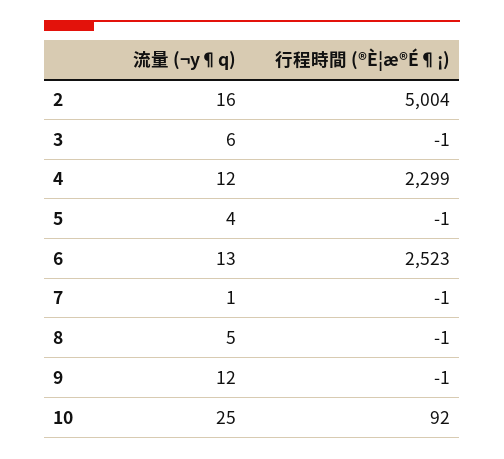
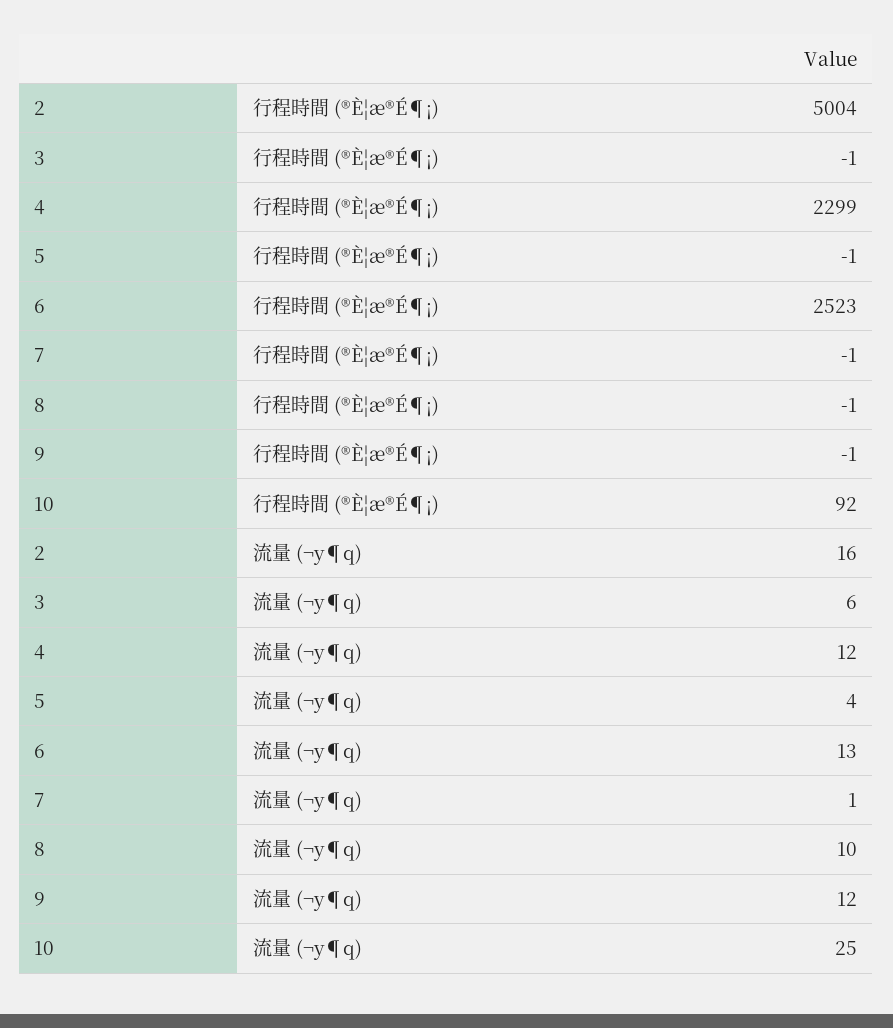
  {
    "流量 (¬y¶q)": {
      "2": 16,
      "3": 6,
      "4": 12,
      "5": 4,
      "6": 13,
      "7": 1,
-     "8": 5,
+     "8": 10,
      "9": 12,
      "10": 25
    },
    "行程時間 (®È¦æ®É¶¡)": {
      "2": 5004,
      "3": -1,
      "4": 2299,
      "5": -1,
      "6": 2523,
      "7": -1,
      "8": -1,
      "9": -1,
      "10": 92
    }
  }

